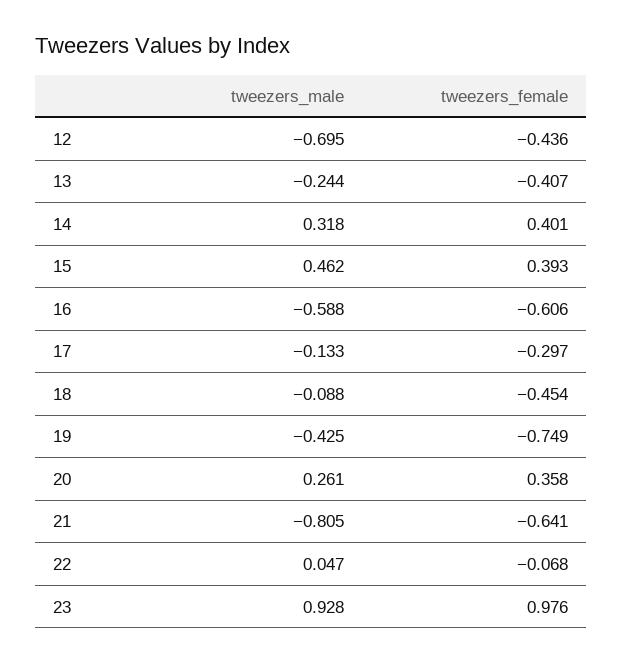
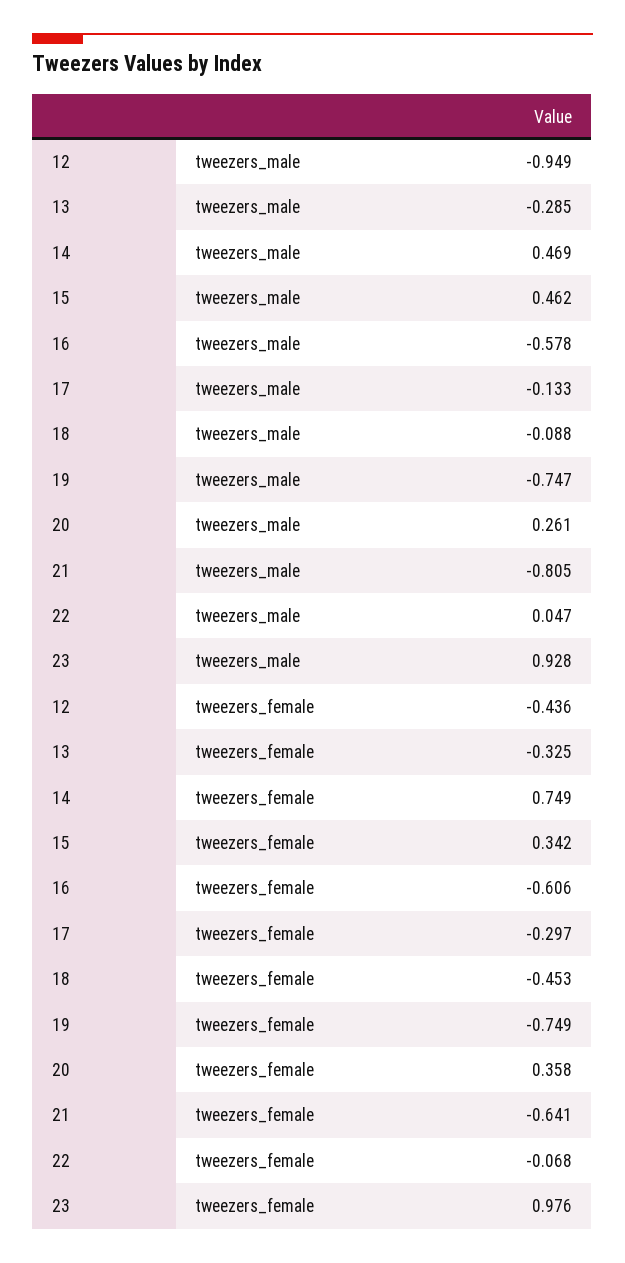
  {
    "tweezers_male": {
-     "12": -0.695,
+     "12": -0.949,
-     "13": -0.244,
+     "13": -0.285,
-     "14": 0.318,
+     "14": 0.469,
      "15": 0.462,
-     "16": -0.588,
+     "16": -0.578,
      "17": -0.133,
      "18": -0.088,
-     "19": -0.425,
+     "19": -0.747,
      "20": 0.261,
      "21": -0.805,
      "22": 0.047,
      "23": 0.928
    },
    "tweezers_female": {
      "12": -0.436,
-     "13": -0.407,
+     "13": -0.325,
-     "14": 0.401,
+     "14": 0.749,
-     "15": 0.393,
+     "15": 0.342,
      "16": -0.606,
      "17": -0.297,
-     "18": -0.454,
+     "18": -0.453,
      "19": -0.749,
      "20": 0.358,
      "21": -0.641,
      "22": -0.068,
      "23": 0.976
    }
  }

